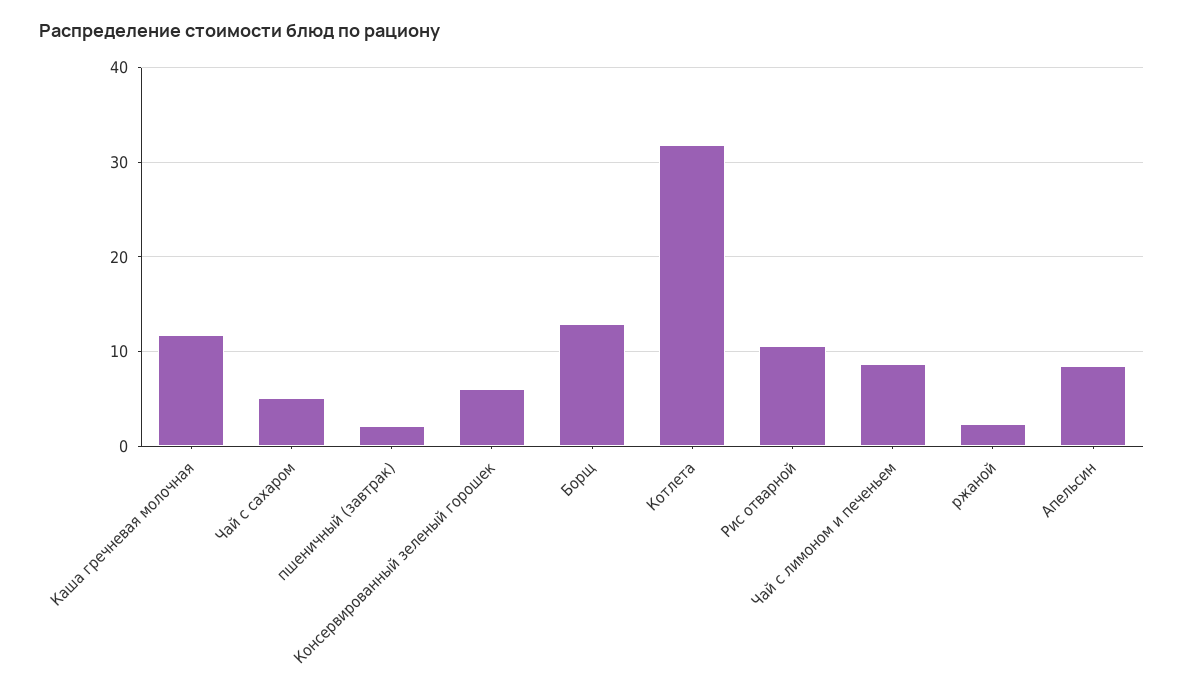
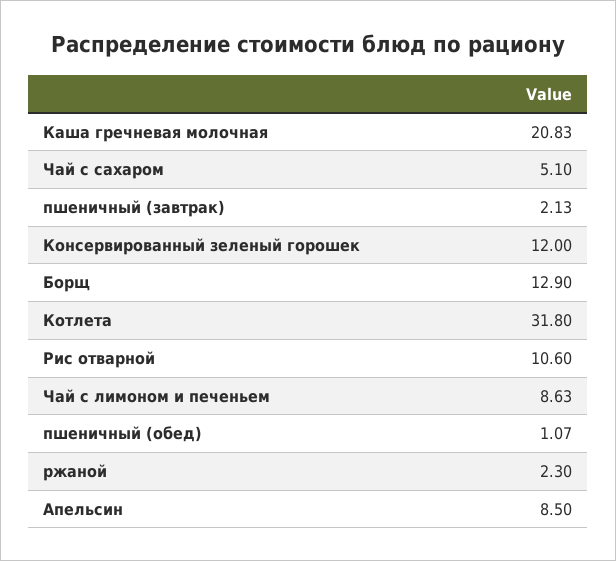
  {
-   "Каша гречневая молочная": 12,
+   "Каша гречневая молочная": 20.83,
    "Чай с сахаром": 5.1,
    "пшеничный (завтрак)": 2.13,
-   "Консервированный зеленый горошек": 6,
+   "Консервированный зеленый горошек": 12,
    "Борщ": 12.9,
    "Котлета": 31.8,
    "Рис отварной": 10.6,
    "Чай с лимоном и печеньем": 8.63,
    "ржаной": 2.3,
-   "Апельсин": 8.5
+   "Апельсин": 8.5,
+   "пшеничный (обед)": 1.07
  }

